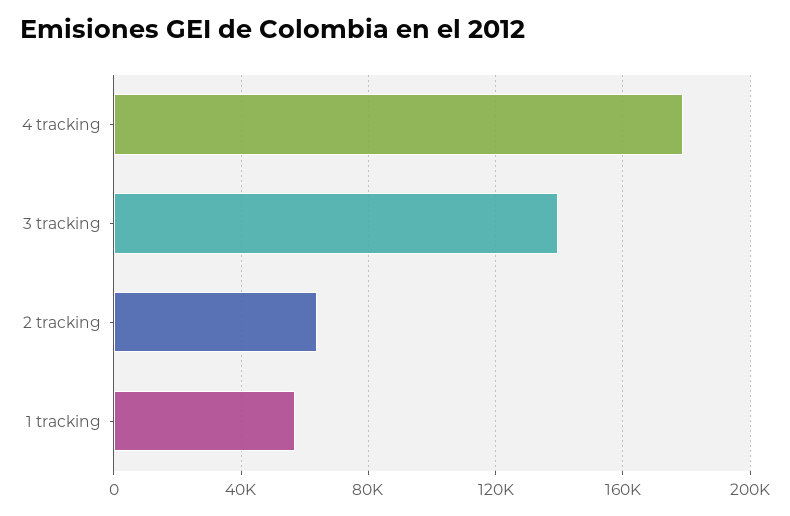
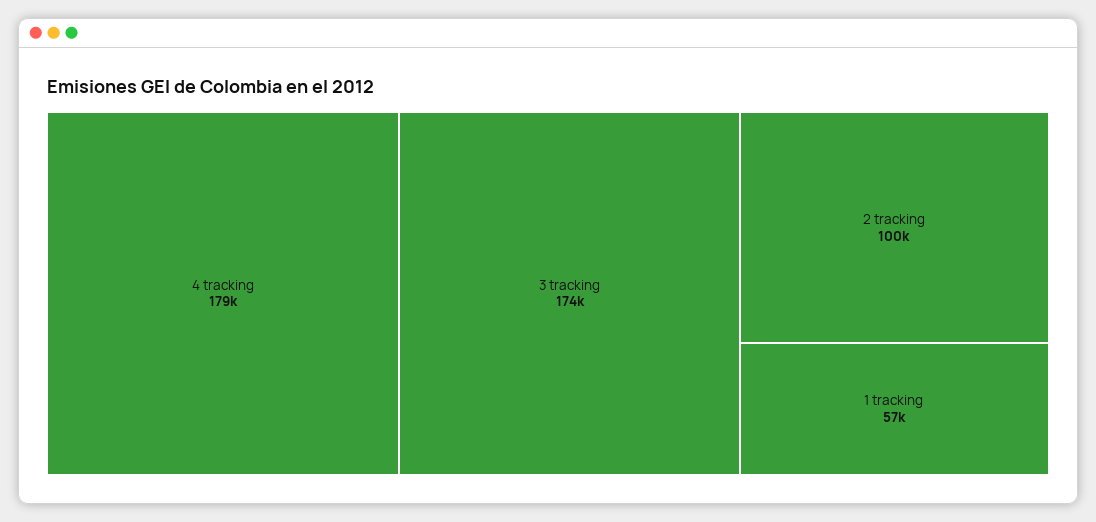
  {
    "4 tracking": 179000,
-   "3 tracking": 140000,
+   "3 tracking": 174000,
-   "2 tracking": 65000,
+   "2 tracking": 100000,
    "1 tracking": 57000
  }

